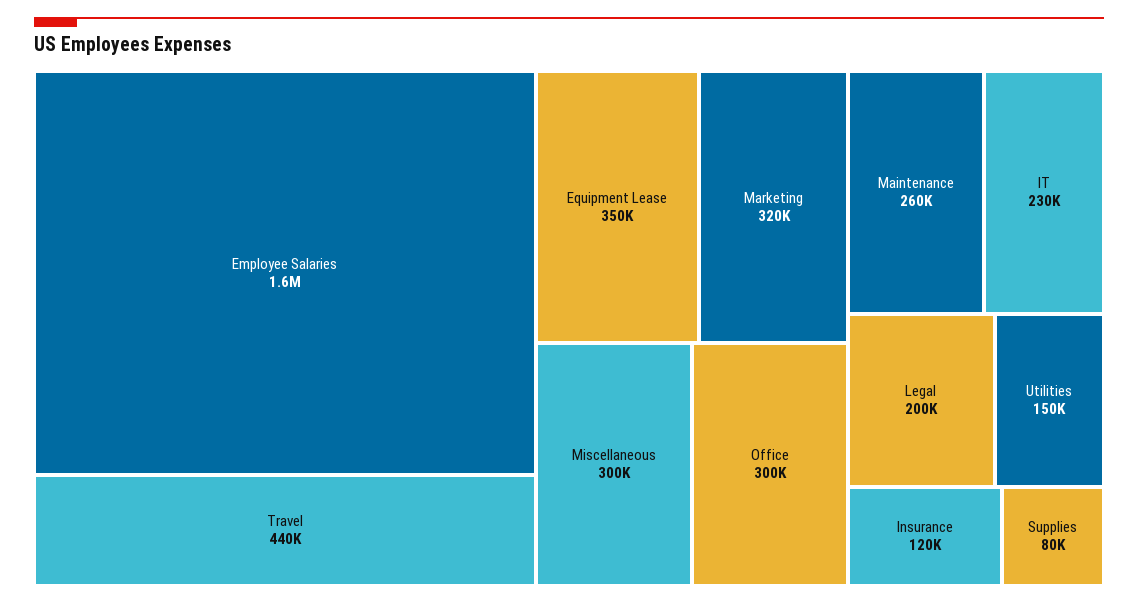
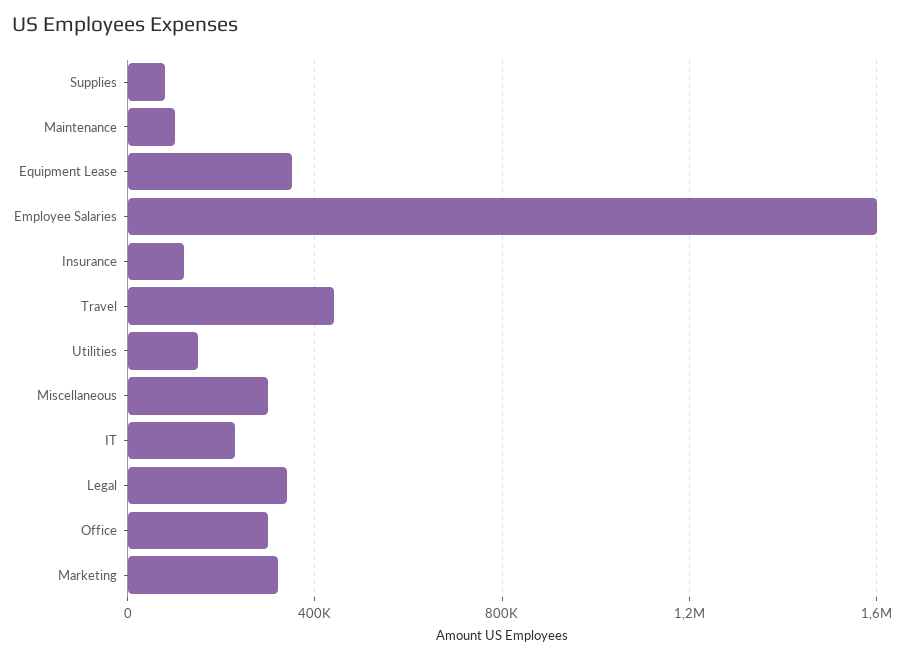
  {
    "Employee Salaries": 1600000,
    "Travel": 440000,
    "Equipment Lease": 350000,
    "Marketing": 320000,
    "Miscellaneous": 300000,
    "Office": 300000,
-   "Maintenance": 260000,
+   "Maintenance": 100000,
    "IT": 230000,
-   "Legal": 200000,
+   "Legal": 350000,
    "Utilities": 150000,
    "Insurance": 120000,
    "Supplies": 80000
  }

